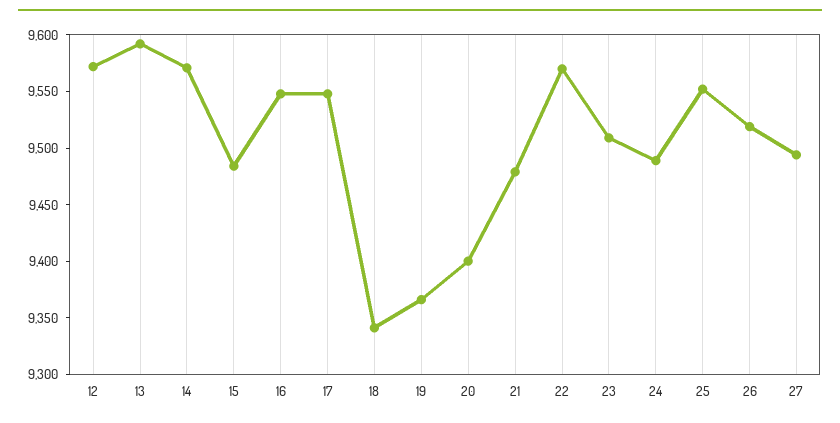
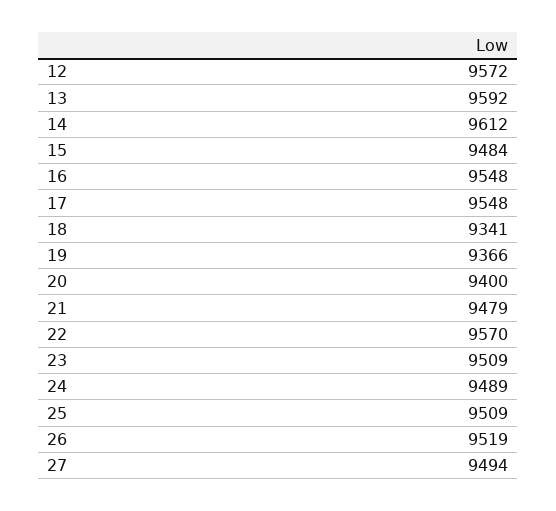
  {
    "12": 9572,
    "13": 9592,
-   "14": 9570,
+   "14": 9612,
    "15": 9484,
    "16": 9548,
    "17": 9548,
    "18": 9341,
    "19": 9366,
    "20": 9400,
    "21": 9479,
    "22": 9570,
    "23": 9509,
    "24": 9489,
-   "25": 9550,
+   "25": 9509,
    "26": 9519,
    "27": 9494
  }

